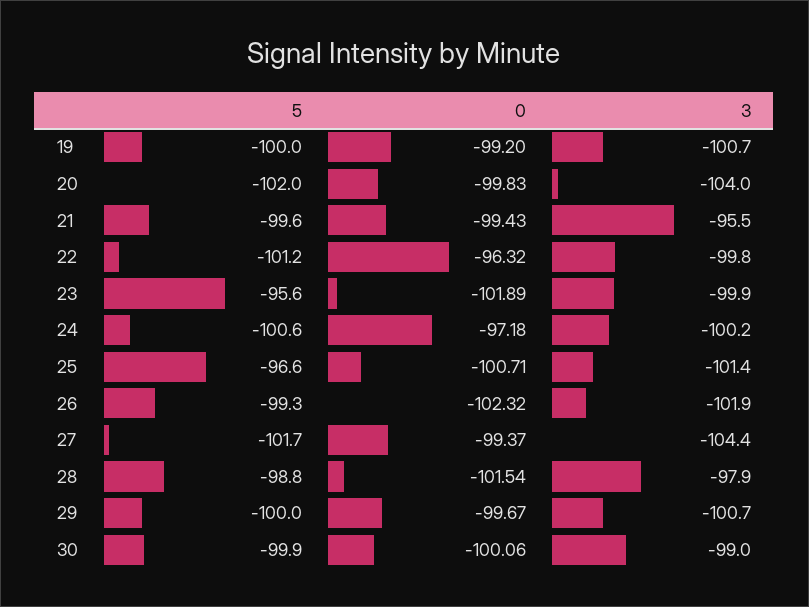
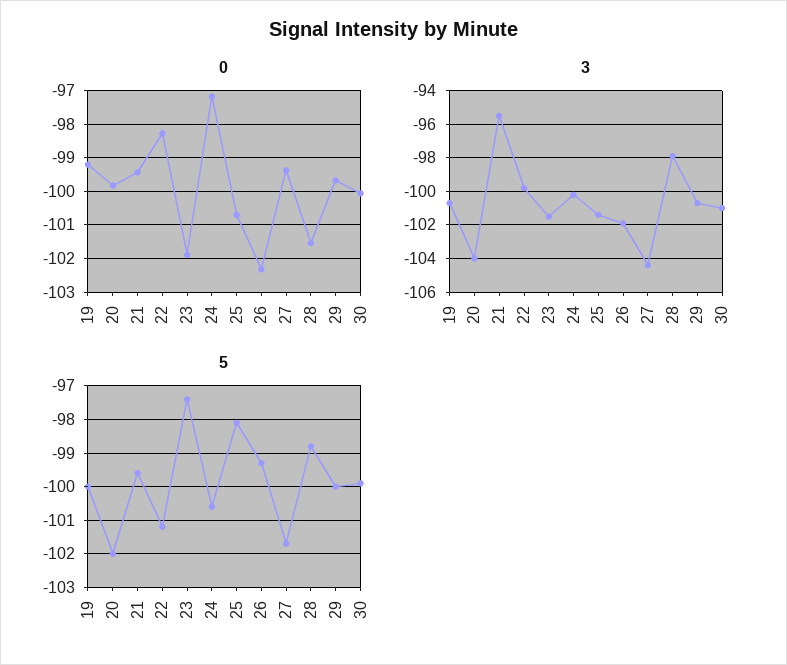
  {
    "5": {
      "19": -100,
      "20": -102,
      "21": -99.6,
      "22": -101.2,
-     "23": -95.6,
+     "23": -97.5,
      "24": -100.6,
-     "25": -96.6,
+     "25": -98,
      "26": -99.3,
      "27": -101.7,
      "28": -98.8,
      "29": -100,
      "30": -99.9
    },
    "0": {
      "19": -99.2,
      "20": -99.83,
      "21": -99.43,
-     "22": -96.32,
+     "22": -98.2,
      "23": -101.89,
      "24": -97.18,
      "25": -100.71,
      "26": -102.32,
      "27": -99.37,
      "28": -101.54,
      "29": -99.67,
      "30": -100.06
    },
    "3": {
      "19": -100.7,
      "20": -104,
      "21": -95.5,
      "22": -99.8,
-     "23": -99.9,
+     "23": -101.5,
      "24": -100.2,
      "25": -101.4,
      "26": -101.9,
      "27": -104.4,
      "28": -97.9,
      "29": -100.7,
-     "30": -99
+     "30": -101
    }
  }

